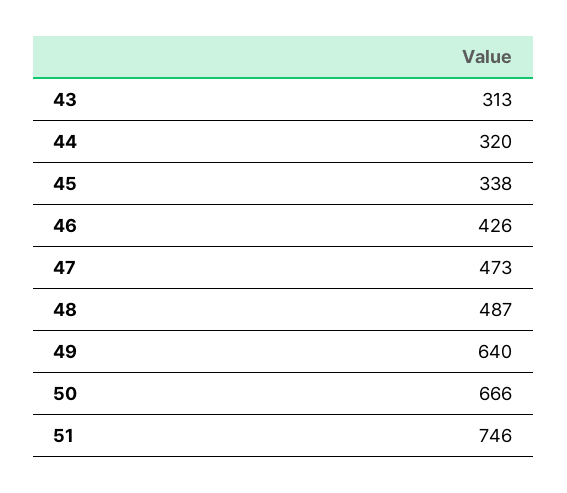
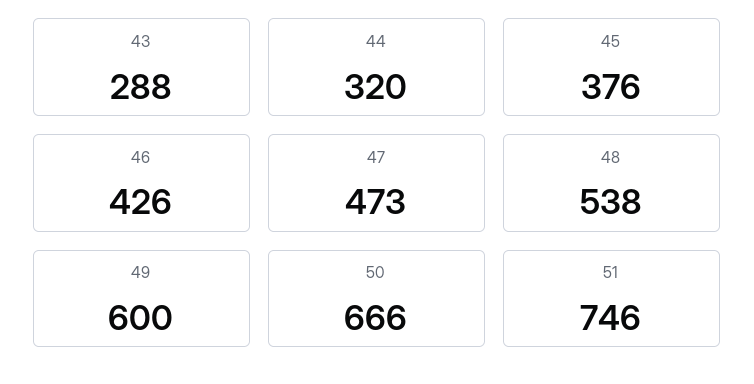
  {
-   "43": 313,
+   "43": 288,
    "44": 320,
-   "45": 338,
+   "45": 376,
    "46": 426,
    "47": 473,
-   "48": 487,
+   "48": 538,
-   "49": 640,
+   "49": 600,
    "50": 666,
    "51": 746
  }

